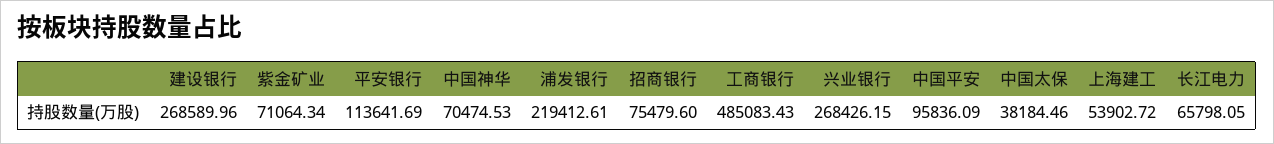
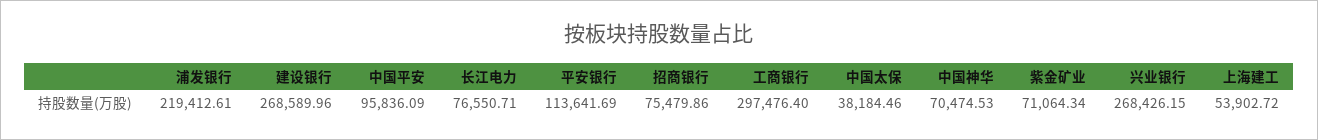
  {
    "建设银行": 268589.96,
    "紫金矿业": 71064.34,
    "平安银行": 113641.69,
    "中国神华": 70474.53,
    "浦发银行": 219412.61,
-   "招商银行": 75479.6,
+   "招商银行": 75479.86,
-   "工商银行": 485083.43,
+   "工商银行": 297476.4,
    "兴业银行": 268426.15,
    "中国平安": 95836.09,
    "中国太保": 38184.46,
    "上海建工": 53902.72,
-   "长江电力": 65798.05
+   "长江电力": 76550.71
  }

